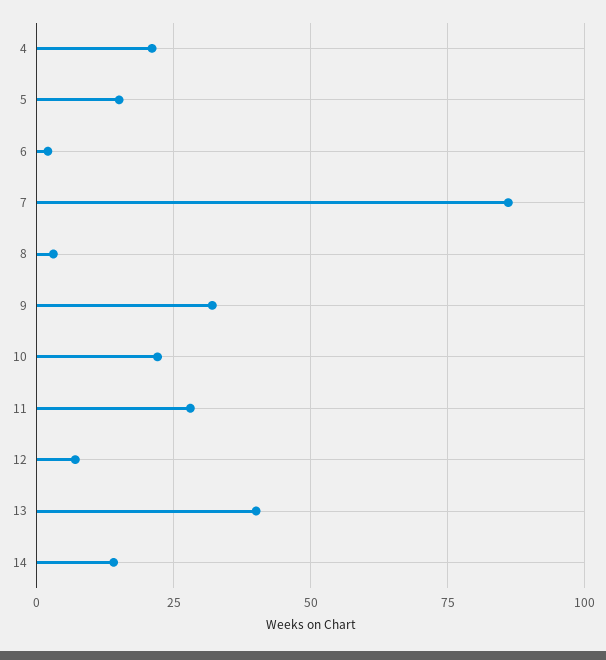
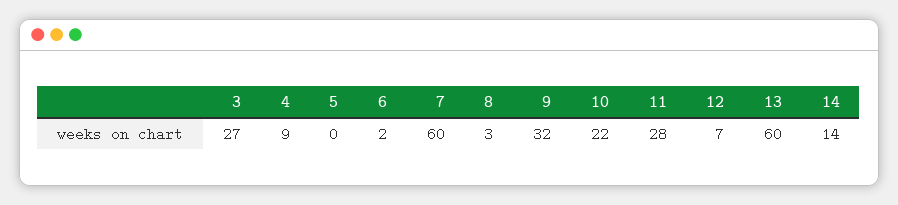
  {
-   "4": 20,
+   "4": 9,
-   "5": 15,
+   "5": 0,
    "6": 2,
-   "7": 85,
+   "7": 60,
    "8": 3,
    "9": 32,
    "10": 22,
    "11": 28,
    "12": 7,
-   "13": 40,
+   "13": 60,
-   "14": 14
+   "14": 14,
+   "3": 27
  }

